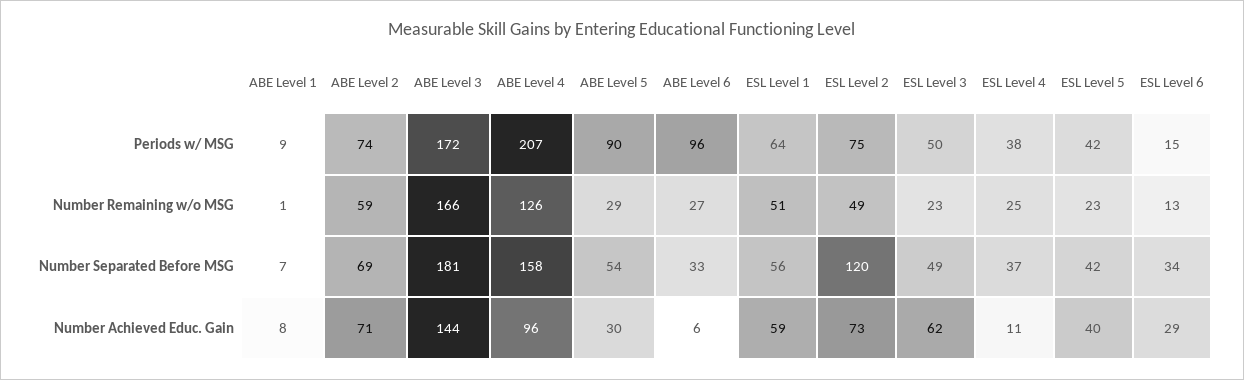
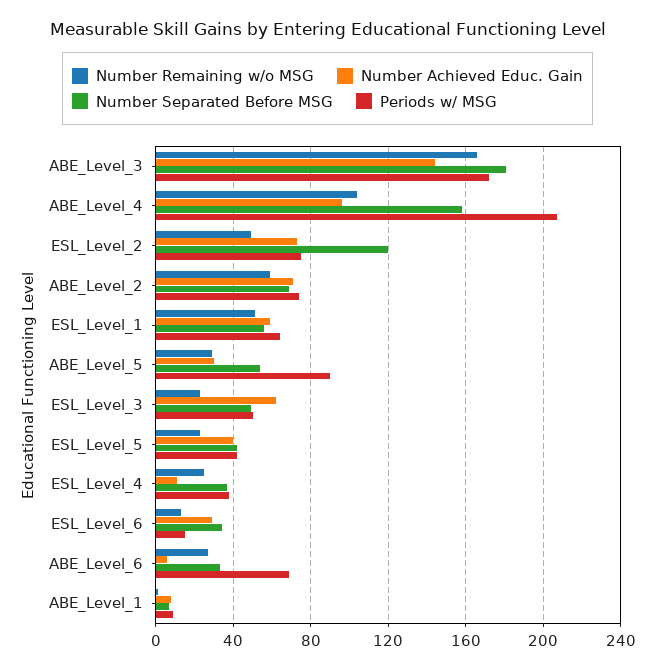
  {
    "Periods w/ MSG": {
      "ABE Level 1": 9,
      "ABE Level 2": 74,
      "ABE Level 3": 172,
      "ABE Level 4": 207,
      "ABE Level 5": 90,
-     "ABE Level 6": 96,
+     "ABE Level 6": 70,
      "ESL Level 1": 64,
      "ESL Level 2": 75,
      "ESL Level 3": 50,
      "ESL Level 4": 38,
      "ESL Level 5": 42,
      "ESL Level 6": 15
    },
    "Number Remaining w/o MSG": {
      "ABE Level 1": 1,
      "ABE Level 2": 59,
      "ABE Level 3": 166,
-     "ABE Level 4": 126,
+     "ABE Level 4": 105,
      "ABE Level 5": 29,
      "ABE Level 6": 27,
      "ESL Level 1": 51,
      "ESL Level 2": 49,
      "ESL Level 3": 23,
      "ESL Level 4": 25,
      "ESL Level 5": 23,
      "ESL Level 6": 13
    },
    "Number Separated Before MSG": {
      "ABE Level 1": 7,
      "ABE Level 2": 69,
      "ABE Level 3": 181,
      "ABE Level 4": 158,
      "ABE Level 5": 54,
      "ABE Level 6": 33,
      "ESL Level 1": 56,
      "ESL Level 2": 120,
      "ESL Level 3": 49,
      "ESL Level 4": 37,
      "ESL Level 5": 42,
      "ESL Level 6": 34
    },
    "Number Achieved Educ. Gain": {
      "ABE Level 1": 8,
      "ABE Level 2": 71,
      "ABE Level 3": 144,
      "ABE Level 4": 96,
      "ABE Level 5": 30,
      "ABE Level 6": 6,
      "ESL Level 1": 59,
      "ESL Level 2": 73,
      "ESL Level 3": 62,
      "ESL Level 4": 11,
      "ESL Level 5": 40,
      "ESL Level 6": 29
    }
  }

